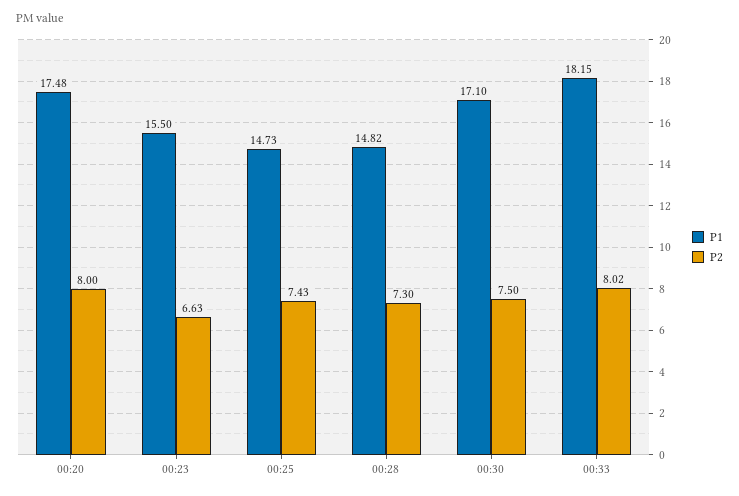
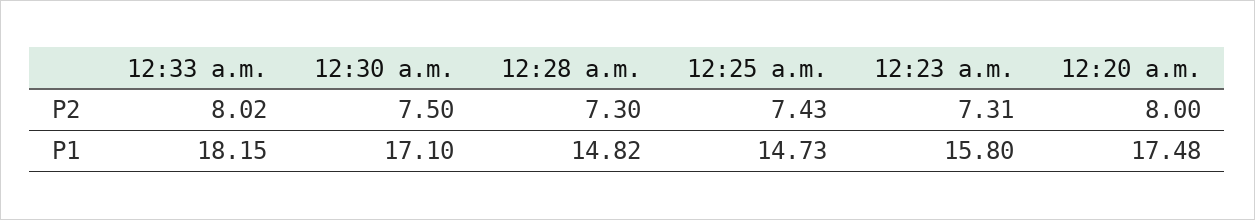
  {
    "P1": {
      "00:20": 17.48,
-     "00:23": 15.5,
+     "00:23": 15.8,
      "00:25": 14.73,
      "00:28": 14.82,
      "00:30": 17.1,
      "00:33": 18.15
    },
    "P2": {
      "00:20": 8,
-     "00:23": 6.63,
+     "00:23": 7.31,
      "00:25": 7.43,
      "00:28": 7.3,
      "00:30": 7.5,
      "00:33": 8.02
    }
  }

